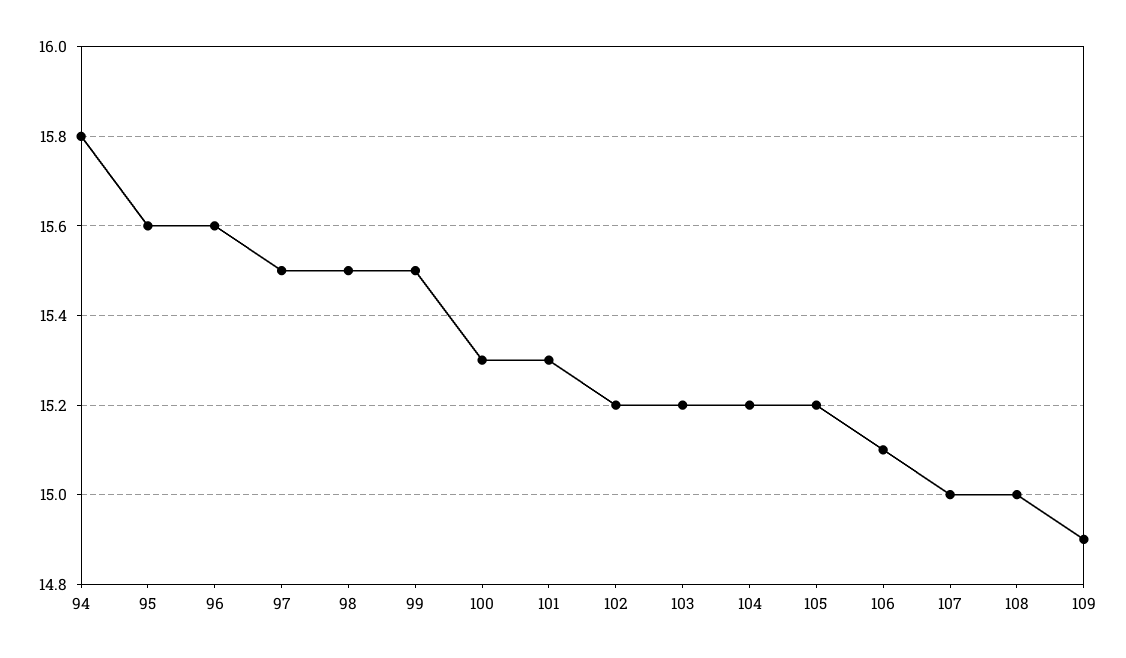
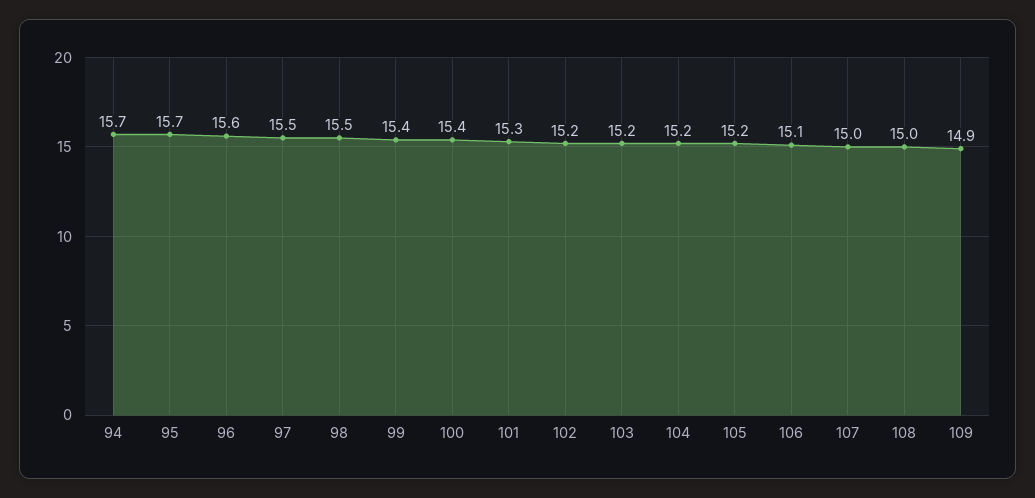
  {
-   "94": 15.8,
+   "94": 15.7,
-   "95": 15.6,
+   "95": 15.7,
    "96": 15.6,
    "97": 15.5,
    "98": 15.5,
-   "99": 15.5,
+   "99": 15.4,
-   "100": 15.3,
+   "100": 15.4,
    "101": 15.3,
    "102": 15.2,
    "103": 15.2,
    "104": 15.2,
    "105": 15.2,
    "106": 15.1,
    "107": 15,
    "108": 15,
    "109": 14.9
  }

